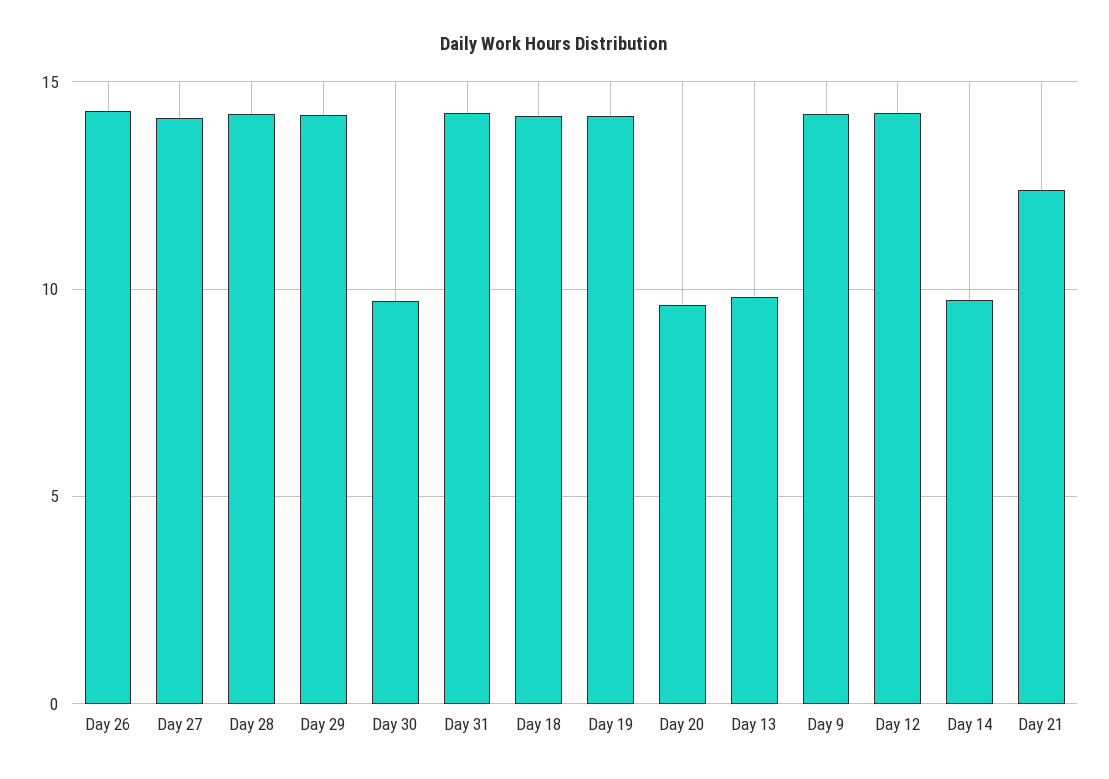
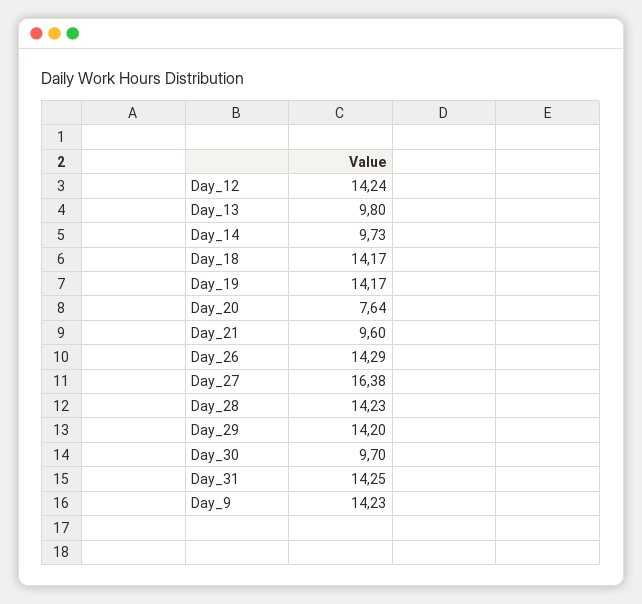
  {
    "Day 26": 14.29,
-   "Day 27": 14,
+   "Day 27": 16.38,
    "Day 28": 14.23,
    "Day 29": 14.2,
    "Day 30": 9.7,
    "Day 31": 14.25,
    "Day 18": 14.17,
    "Day 19": 14.17,
-   "Day 20": 9.5,
+   "Day 20": 7.64,
    "Day 13": 9.8,
    "Day 9": 14.23,
    "Day 12": 14.24,
    "Day 14": 9.73,
-   "Day 21": 12.5
+   "Day 21": 9.6
  }

